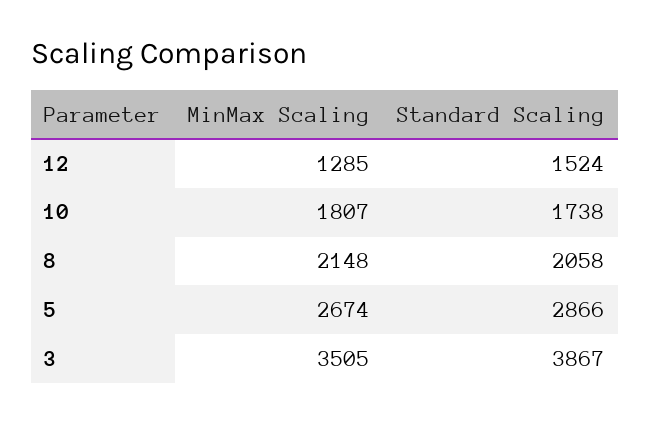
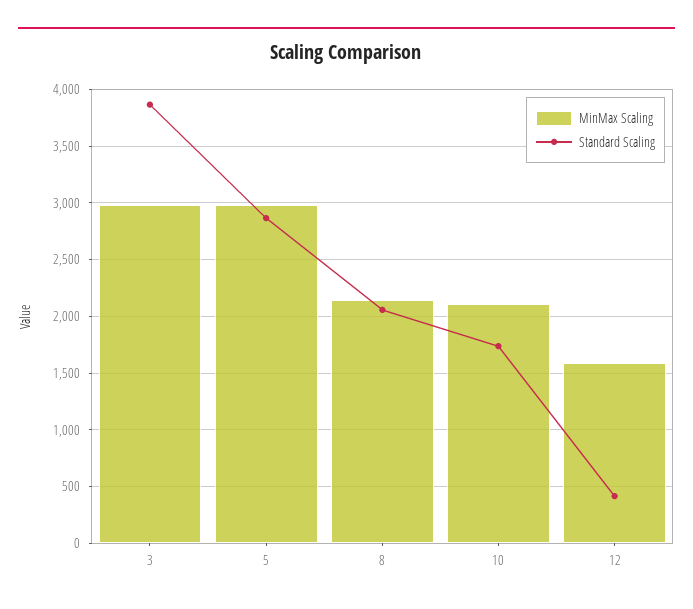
  {
    "MinMax Scaling": {
-     "12": 1285,
+     "12": 1600,
-     "10": 1807,
+     "10": 2100,
      "8": 2148,
-     "5": 2674,
+     "5": 3000,
-     "3": 3505
+     "3": 3000
    },
    "Standard Scaling": {
-     "12": 1524,
+     "12": 400,
      "10": 1738,
      "8": 2058,
      "5": 2866,
      "3": 3867
    }
  }

